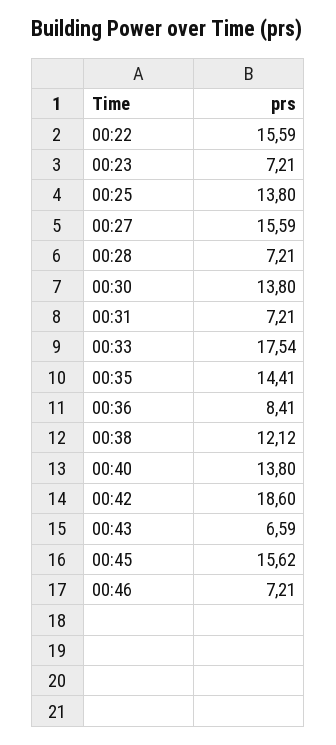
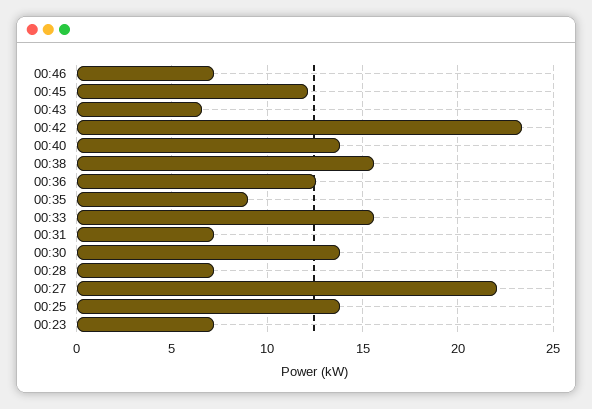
  {
-   "00:22": 15.59,
    "00:23": 7.21,
    "00:25": 13.8,
-   "00:27": 15.59,
+   "00:27": 22,
    "00:28": 7.21,
    "00:30": 13.8,
    "00:31": 7.21,
-   "00:33": 17.54,
+   "00:33": 15.5,
-   "00:35": 14.41,
+   "00:35": 9,
-   "00:36": 8.41,
+   "00:36": 12.5,
-   "00:38": 12.12,
+   "00:38": 15.5,
    "00:40": 13.8,
-   "00:42": 18.6,
+   "00:42": 23.5,
    "00:43": 6.59,
-   "00:45": 15.62,
+   "00:45": 12,
    "00:46": 7.21
  }

